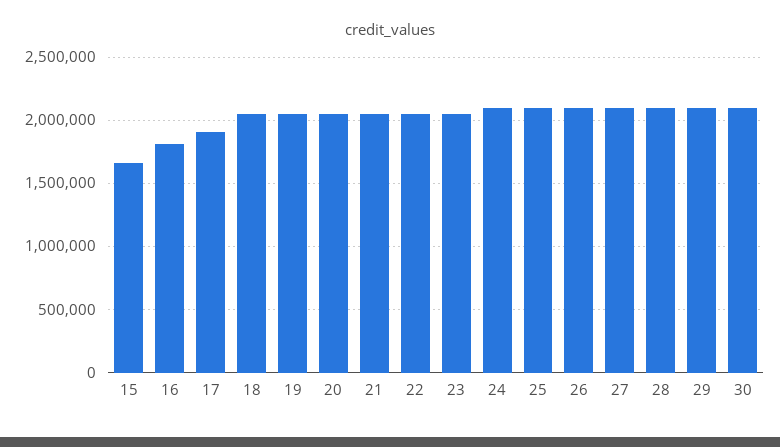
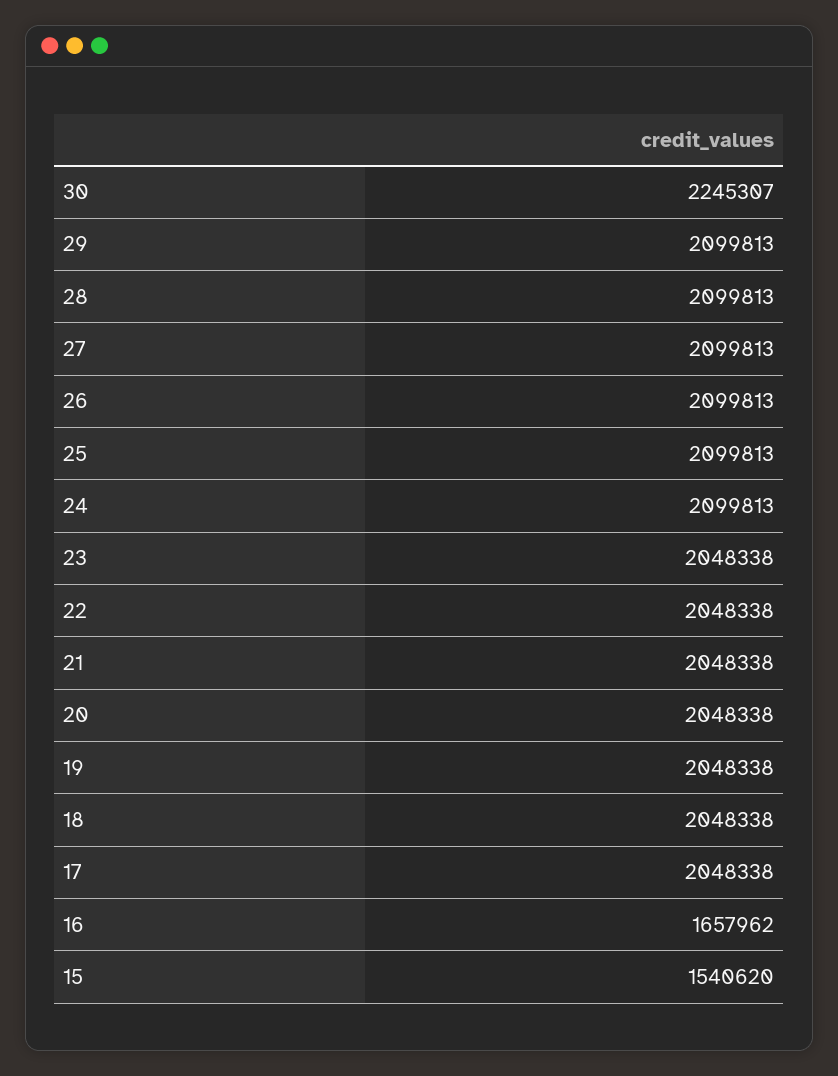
  {
-   "15": 1650000,
+   "15": 1540620,
-   "16": 1800000,
+   "16": 1657962,
-   "17": 1900000,
+   "17": 2048338,
    "18": 2048338,
    "19": 2048338,
    "20": 2048338,
    "21": 2048338,
    "22": 2048338,
    "23": 2048338,
    "24": 2099813,
    "25": 2099813,
    "26": 2099813,
    "27": 2099813,
    "28": 2099813,
    "29": 2099813,
-   "30": 2100000
+   "30": 2245307
  }

